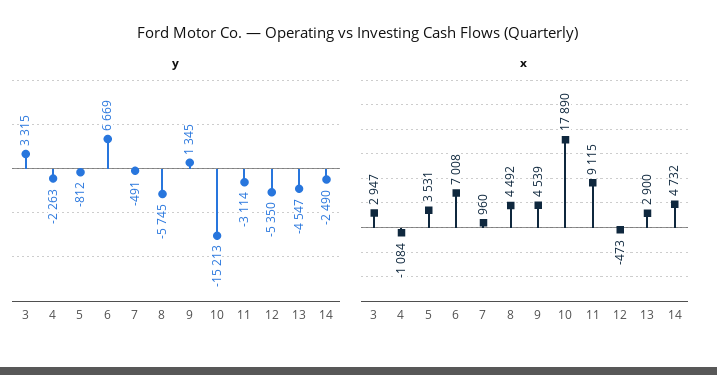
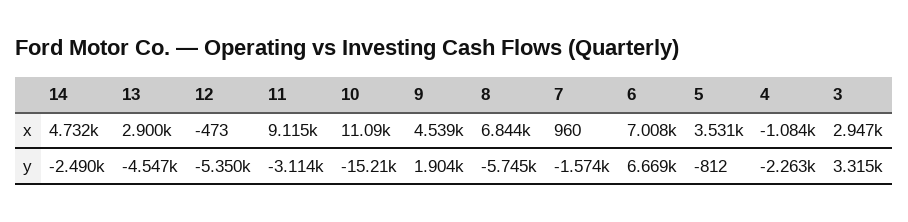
  {
    "y": {
      "3": 3315,
      "4": -2263,
      "5": -812,
      "6": 6669,
-     "7": -491,
+     "7": -1574,
      "8": -5745,
-     "9": 1345,
+     "9": 1904,
      "10": -15213,
      "11": -3114,
      "12": -5350,
      "13": -4547,
      "14": -2490
    },
    "x": {
      "3": 2947,
      "4": -1084,
      "5": 3531,
      "6": 7008,
      "7": 960,
-     "8": 4492,
+     "8": 6844,
      "9": 4539,
-     "10": 17890,
+     "10": 11090,
      "11": 9115,
      "12": -473,
      "13": 2900,
      "14": 4732
    }
  }

